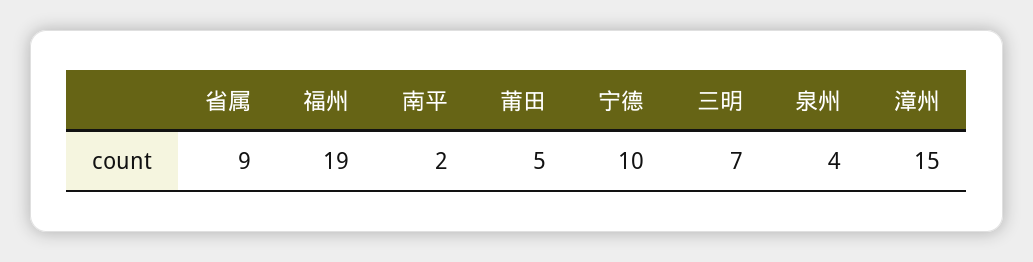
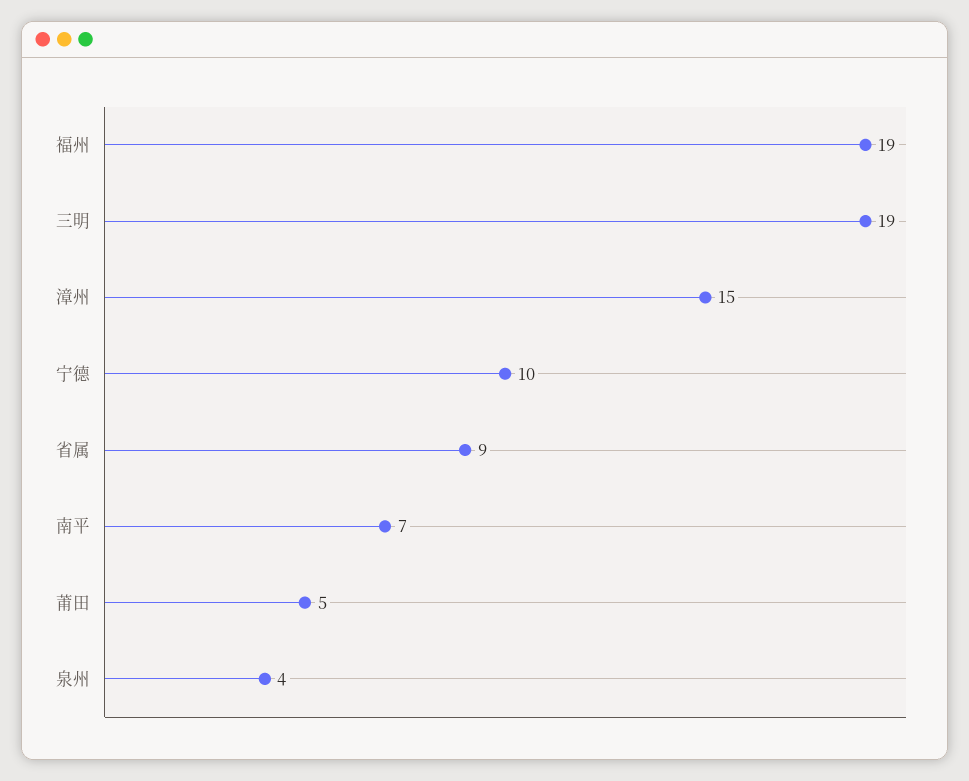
  {
    "省属": 9,
    "福州": 19,
-   "南平": 2,
+   "南平": 7,
    "莆田": 5,
    "宁德": 10,
-   "三明": 7,
+   "三明": 19,
    "泉州": 4,
    "漳州": 15
  }

